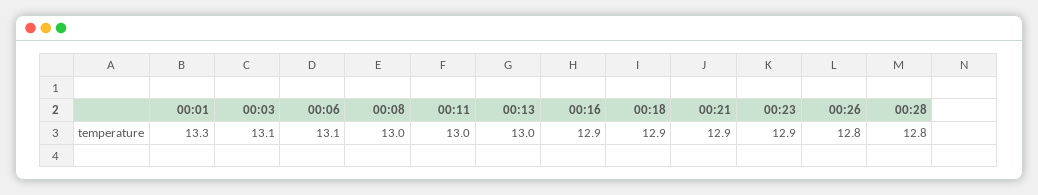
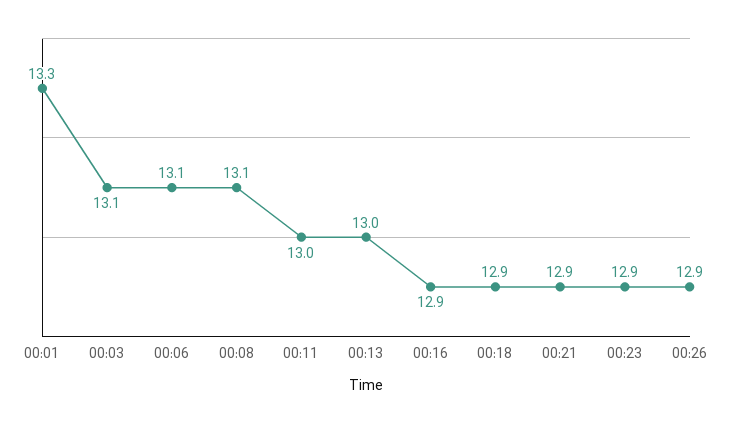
  {
    "00:01": 13.3,
    "00:03": 13.1,
    "00:06": 13.1,
-   "00:08": 13,
+   "00:08": 13.1,
    "00:11": 13,
    "00:13": 13,
    "00:16": 12.9,
    "00:18": 12.9,
    "00:21": 12.9,
    "00:23": 12.9,
-   "00:26": 12.8,
+   "00:26": 12.9
-   "00:28": 12.8
  }

